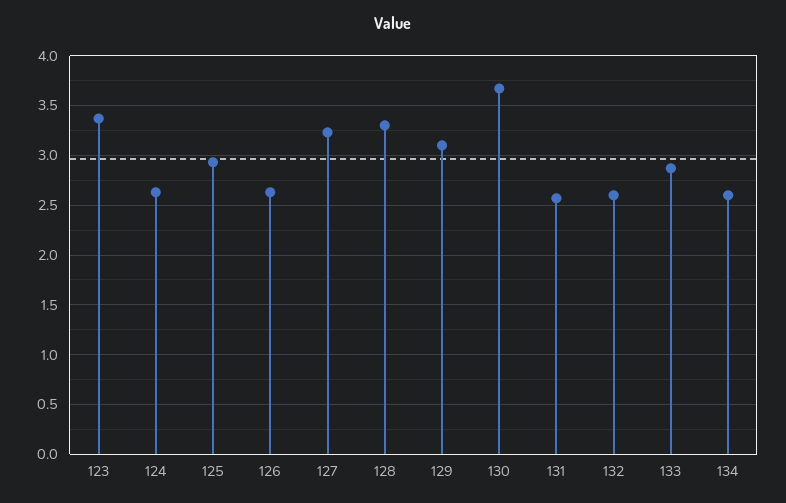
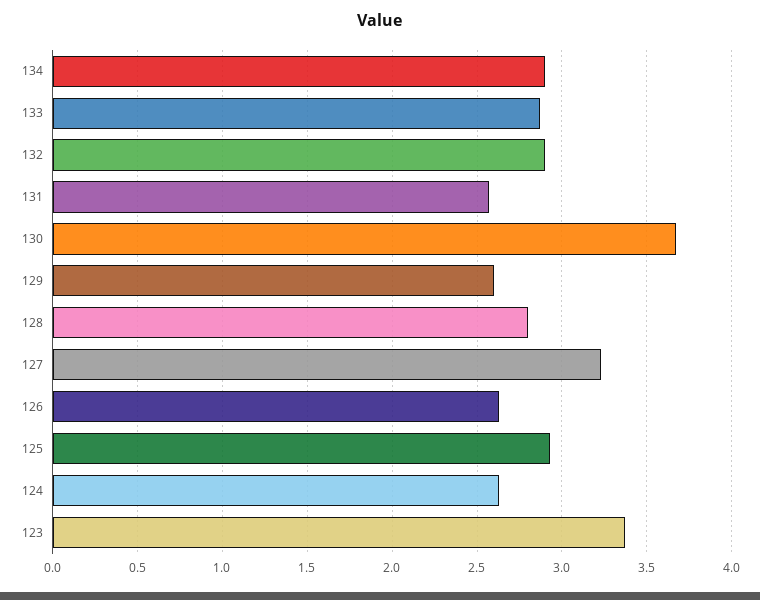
  {
    "123": 3.35,
    "124": 2.65,
    "125": 2.95,
    "126": 2.65,
    "127": 3.25,
-   "128": 3.3,
+   "128": 2.8,
-   "129": 3.1,
+   "129": 2.6,
    "130": 3.65,
    "131": 2.55,
-   "132": 2.6,
+   "132": 2.9,
    "133": 2.85,
-   "134": 2.6
+   "134": 2.9
  }

